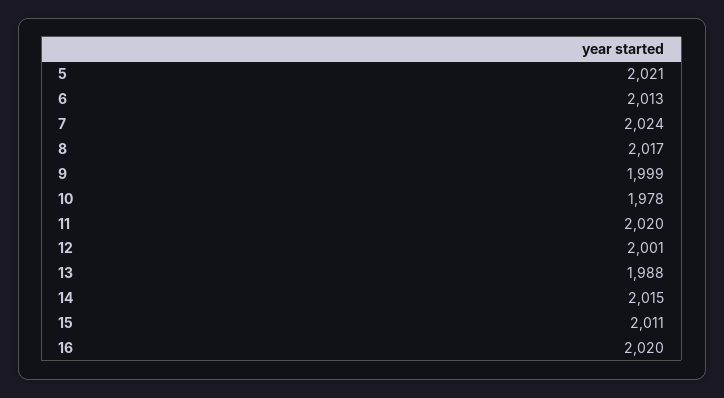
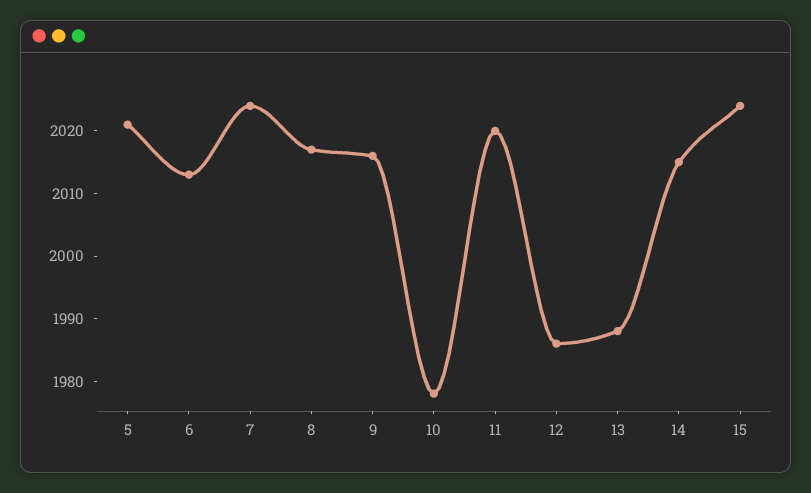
  {
    "5": 2021,
    "6": 2013,
    "7": 2024,
    "8": 2017,
-   "9": 1999,
+   "9": 2015,
    "10": 1978,
    "11": 2020,
-   "12": 2001,
+   "12": 1985,
    "13": 1988,
    "14": 2015,
-   "15": 2011,
+   "15": 2025
-   "16": 2020
  }

